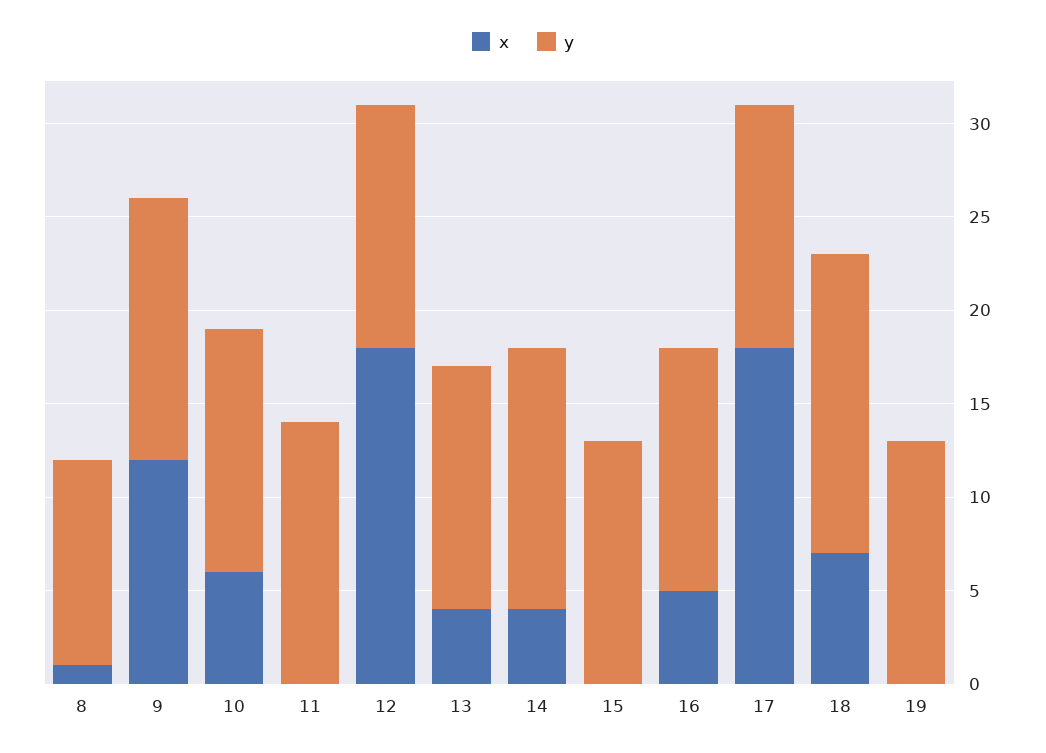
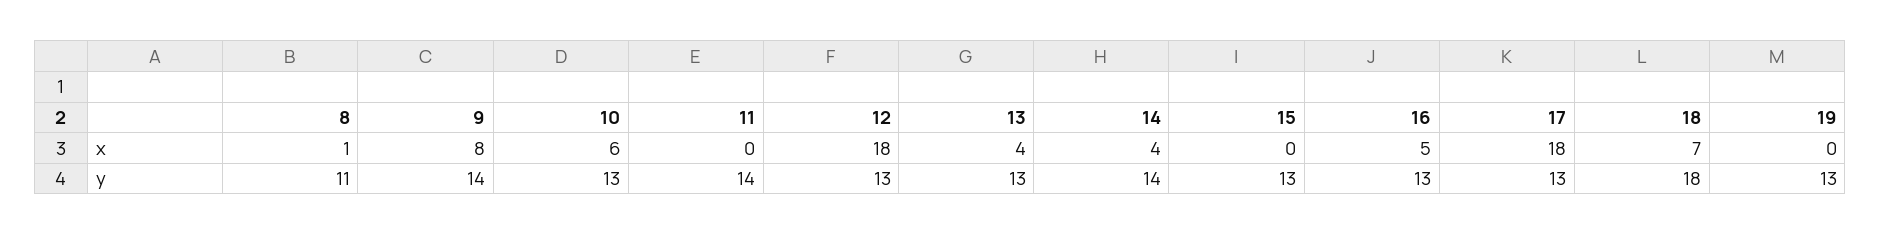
  {
    "x": {
      "8": 1,
-     "9": 12,
+     "9": 8,
      "10": 6,
      "11": 0,
      "12": 18,
      "13": 4,
      "14": 4,
      "15": 0,
      "16": 5,
      "17": 18,
      "18": 7,
      "19": 0
    },
    "y": {
      "8": 11,
      "9": 14,
      "10": 13,
      "11": 14,
      "12": 13,
      "13": 13,
      "14": 14,
      "15": 13,
      "16": 13,
      "17": 13,
-     "18": 16,
+     "18": 18,
      "19": 13
    }
  }

